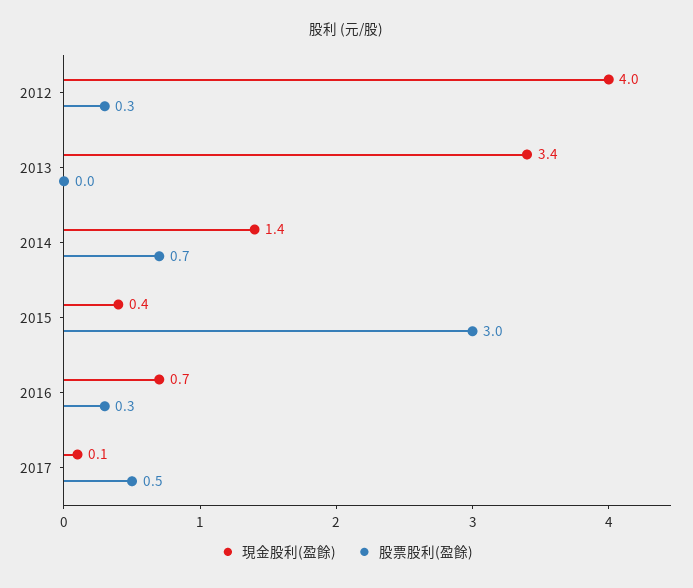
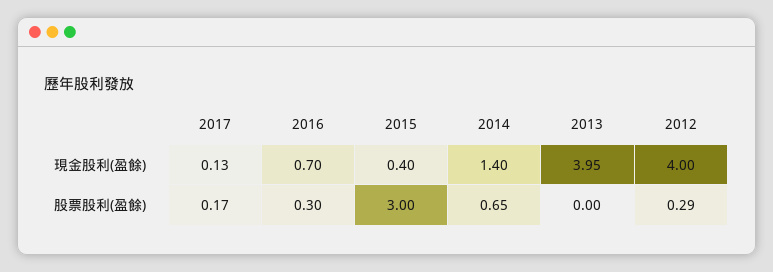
  {
    "現金股利(盈餘)": {
      "2012": 4,
-     "2013": 3.4,
+     "2013": 3.95,
      "2014": 1.4,
      "2015": 0.4,
      "2016": 0.7,
      "2017": 0.13
    },
    "股票股利(盈餘)": {
      "2012": 0.29,
      "2013": 0,
      "2014": 0.65,
      "2015": 3,
      "2016": 0.3,
-     "2017": 0.5
+     "2017": 0.17
    }
  }

